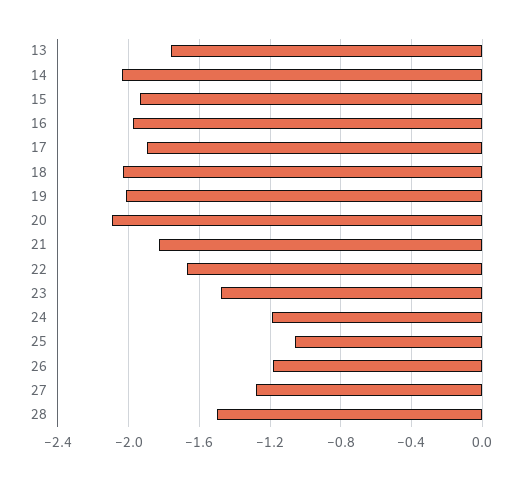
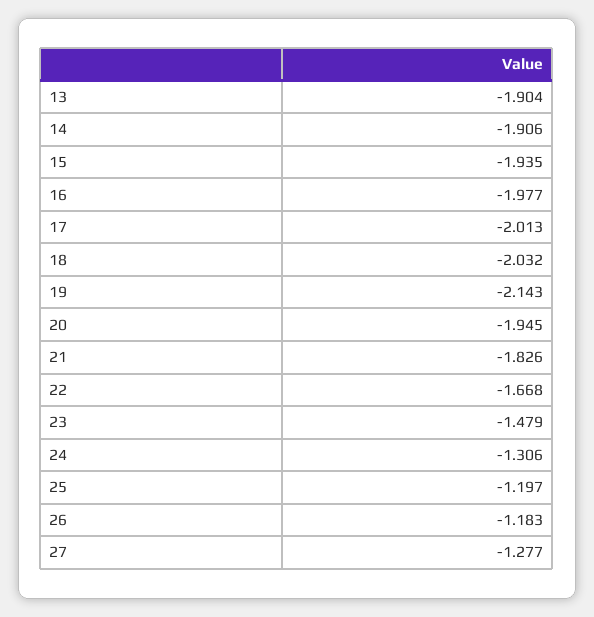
  {
-   "13": -1.75,
+   "13": -1.904,
-   "14": -2.05,
+   "14": -1.906,
    "15": -1.935,
    "16": -1.977,
-   "17": -1.9,
+   "17": -2.013,
    "18": -2.032,
-   "19": -2,
+   "19": -2.143,
-   "20": -2.1,
+   "20": -1.945,
    "21": -1.826,
    "22": -1.668,
    "23": -1.479,
-   "24": -1.2,
+   "24": -1.306,
-   "25": -1.05,
+   "25": -1.197,
    "26": -1.183,
-   "27": -1.277,
+   "27": -1.277
-   "28": -1.5
  }

